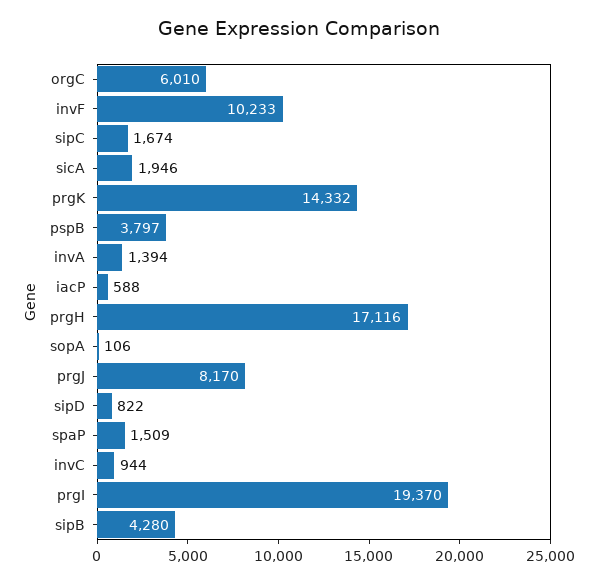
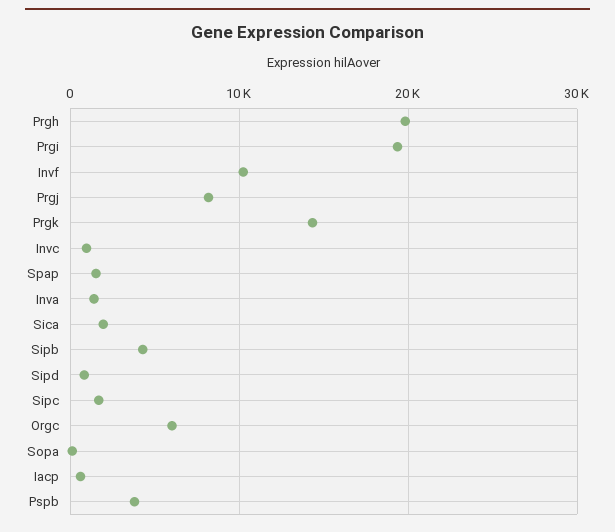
  {
    "orgC": 6010,
    "invF": 10233,
    "sipC": 1674,
    "sicA": 1946,
    "prgK": 14332,
    "pspB": 3797,
    "invA": 1394,
    "iacP": 588,
-   "prgH": 17116,
+   "prgH": 20000,
    "sopA": 106,
    "prgJ": 8170,
    "sipD": 822,
    "spaP": 1509,
    "invC": 944,
    "prgI": 19370,
    "sipB": 4280
  }

